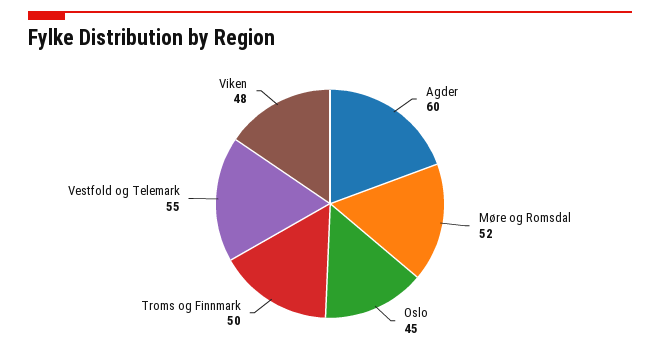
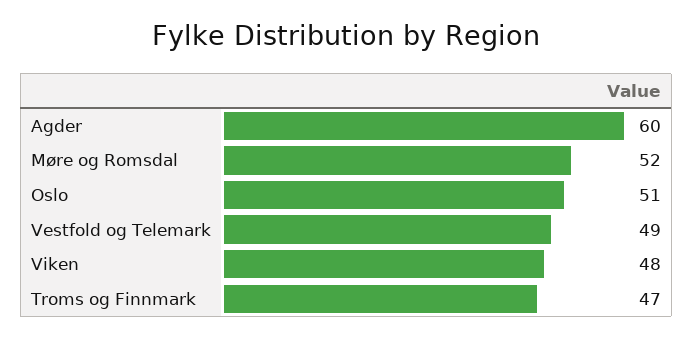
  {
    "Agder": 60,
    "Møre og Romsdal": 52,
-   "Oslo": 45,
+   "Oslo": 51,
-   "Troms og Finnmark": 50,
+   "Troms og Finnmark": 47,
-   "Vestfold og Telemark": 55,
+   "Vestfold og Telemark": 49,
    "Viken": 48
  }

